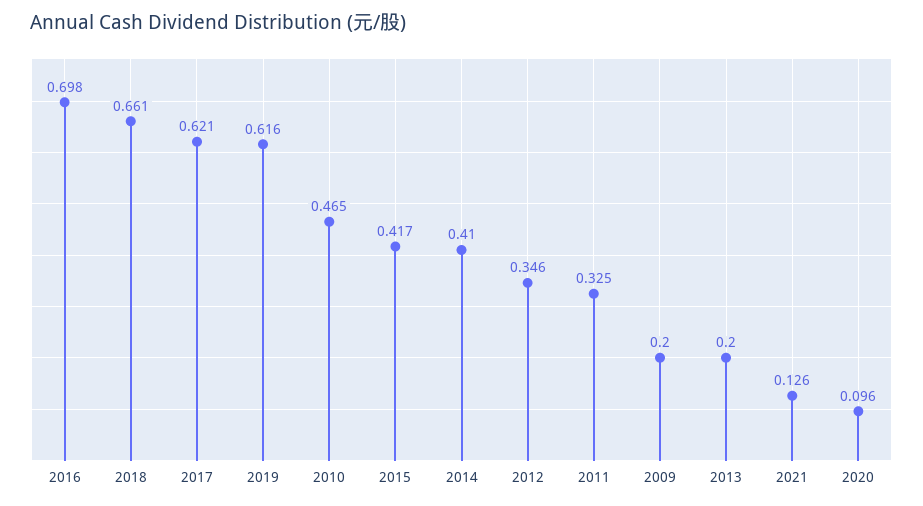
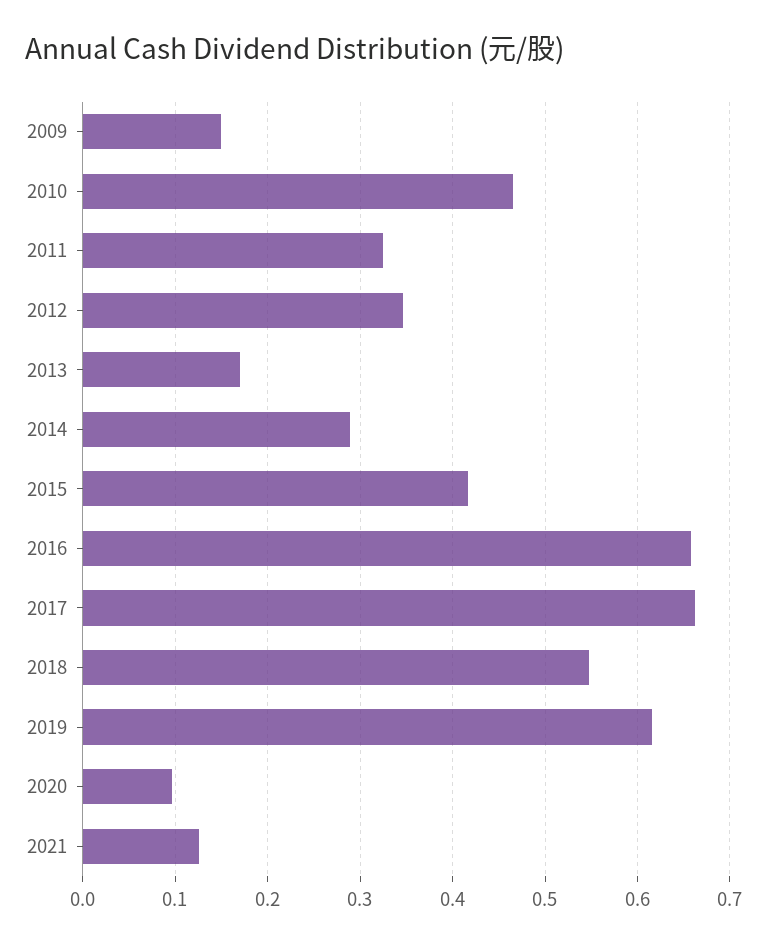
  {
-   "2016": 0.698,
+   "2016": 0.66,
-   "2018": 0.661,
+   "2018": 0.55,
-   "2017": 0.621,
+   "2017": 0.66,
    "2019": 0.616,
    "2010": 0.465,
    "2015": 0.417,
-   "2014": 0.41,
+   "2014": 0.29,
    "2012": 0.346,
    "2011": 0.325,
-   "2009": 0.2,
+   "2009": 0.15,
-   "2013": 0.2,
+   "2013": 0.17,
    "2021": 0.126,
    "2020": 0.096
  }

